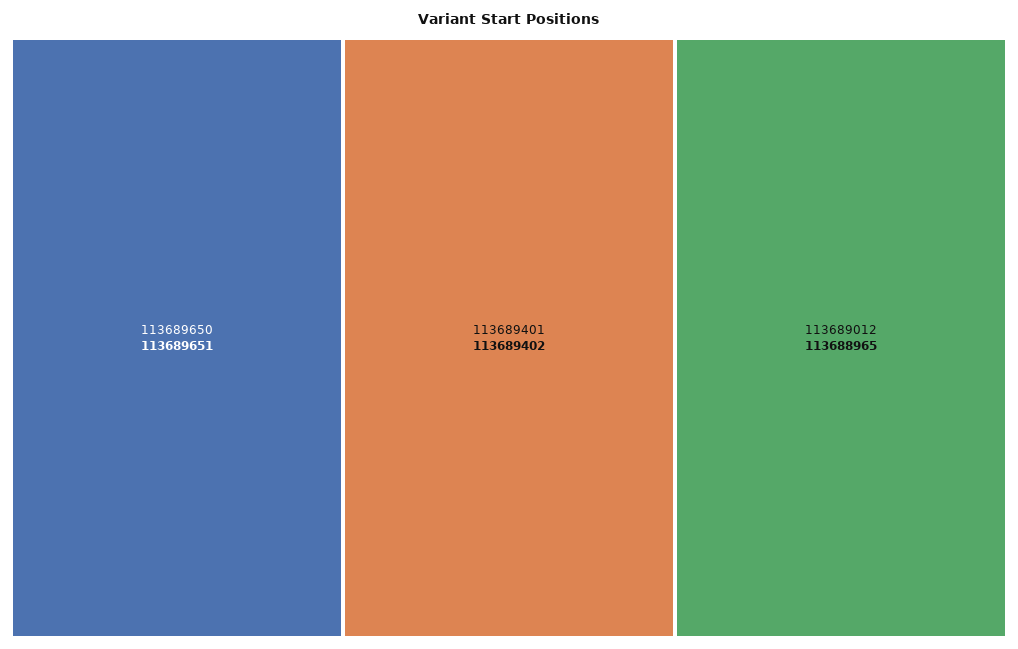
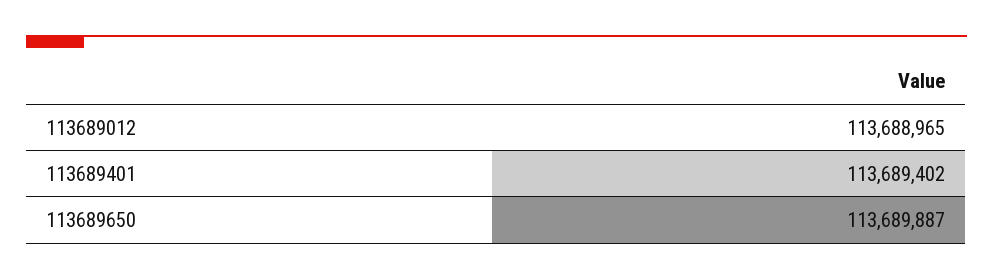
  {
-   "113689650": 113689651,
+   "113689650": 113689887,
    "113689401": 113689402,
    "113689012": 113688965
  }

